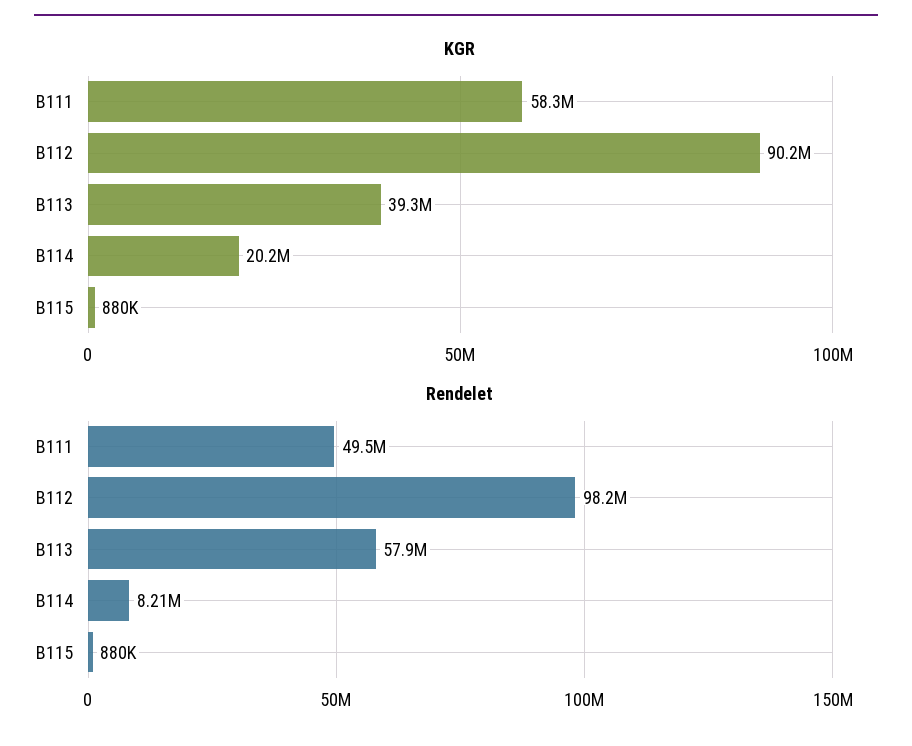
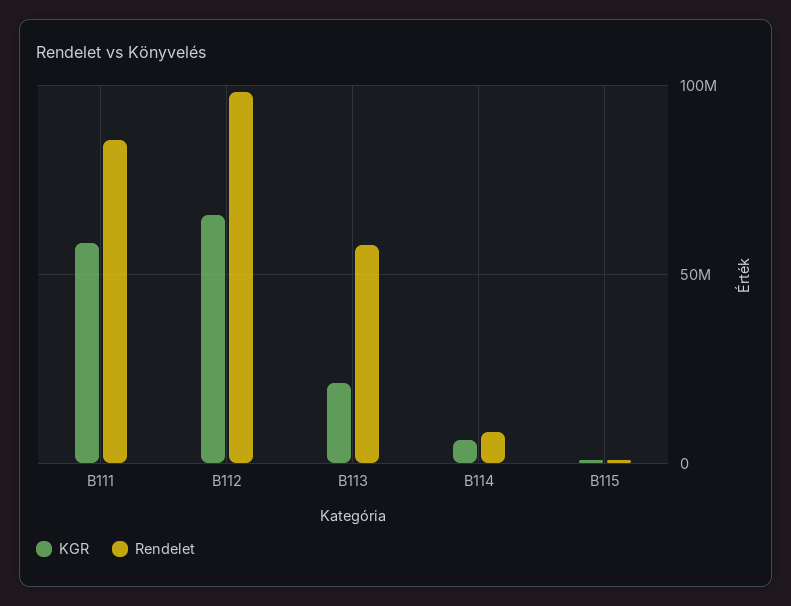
  {
    "KGR": {
      "B111": 58300000,
-     "B112": 90200000,
+     "B112": 65000000,
-     "B113": 39300000,
+     "B113": 20000000,
-     "B114": 20200000,
+     "B114": 5000000,
      "B115": 880000
    },
    "Rendelet": {
-     "B111": 49500000,
+     "B111": 85000000,
      "B112": 98200000,
      "B113": 57900000,
      "B114": 8210000,
      "B115": 880000
    }
  }

